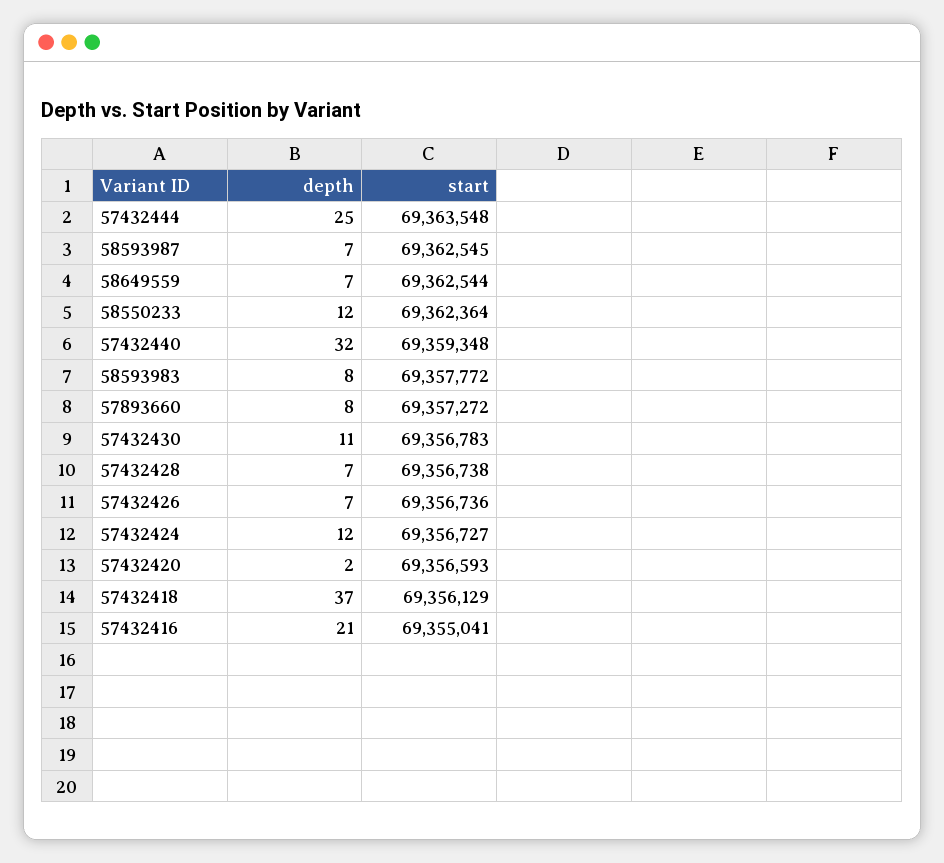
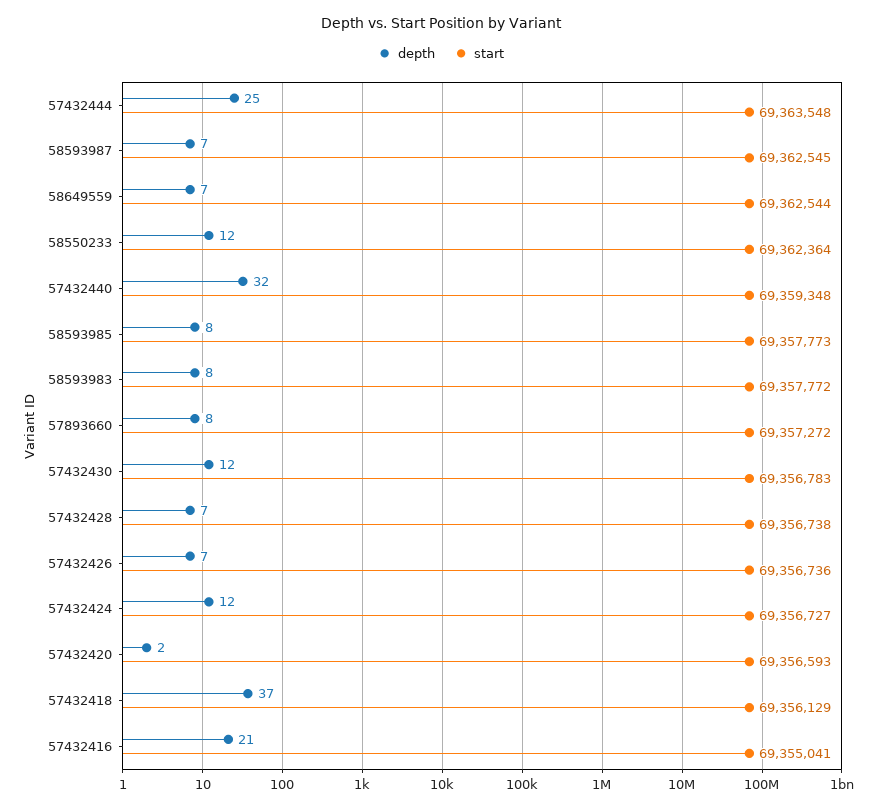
  {
    "depth": {
      "57432444": 25,
      "58593987": 7,
      "58649559": 7,
      "58550233": 12,
      "57432440": 32,
      "58593983": 8,
      "57893660": 8,
-     "57432430": 11,
+     "57432430": 12,
      "57432428": 7,
      "57432426": 7,
      "57432424": 12,
      "57432420": 2,
      "57432418": 37,
-     "57432416": 21
+     "57432416": 21,
+     "58593985": 8
    },
    "start": {
      "57432444": 69363548,
      "58593987": 69362545,
      "58649559": 69362544,
      "58550233": 69362364,
      "57432440": 69359348,
      "58593983": 69357772,
      "57893660": 69357272,
      "57432430": 69356783,
      "57432428": 69356738,
      "57432426": 69356736,
      "57432424": 69356727,
      "57432420": 69356593,
      "57432418": 69356129,
-     "57432416": 69355041
+     "57432416": 69355041,
+     "58593985": 69357773
    }
  }

